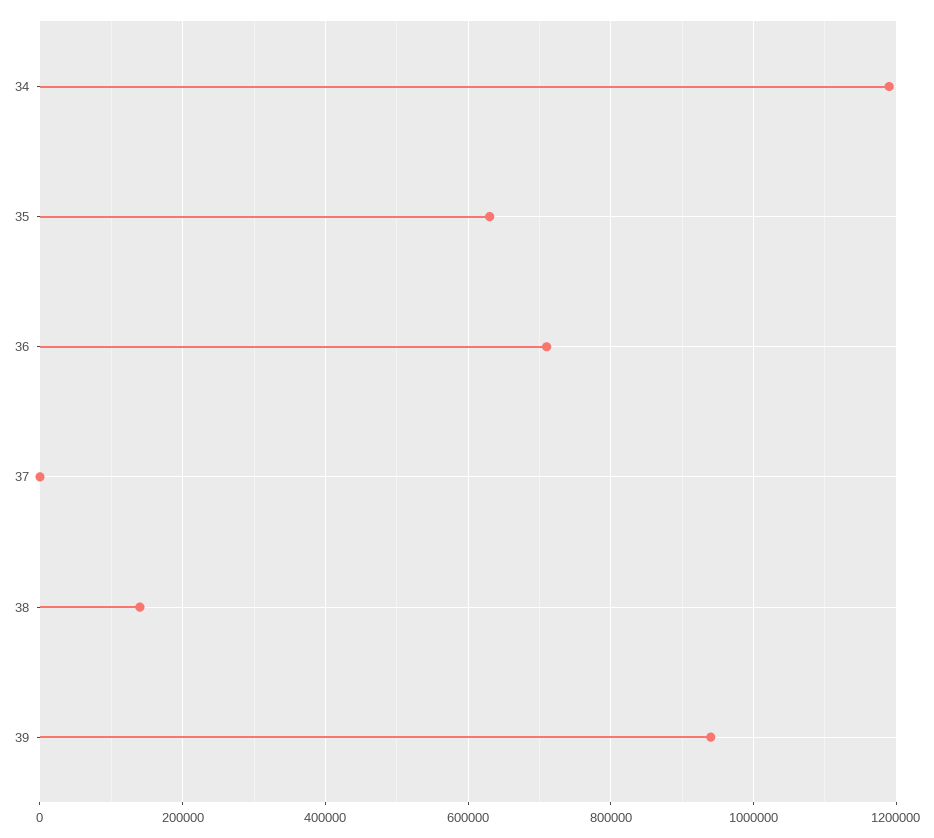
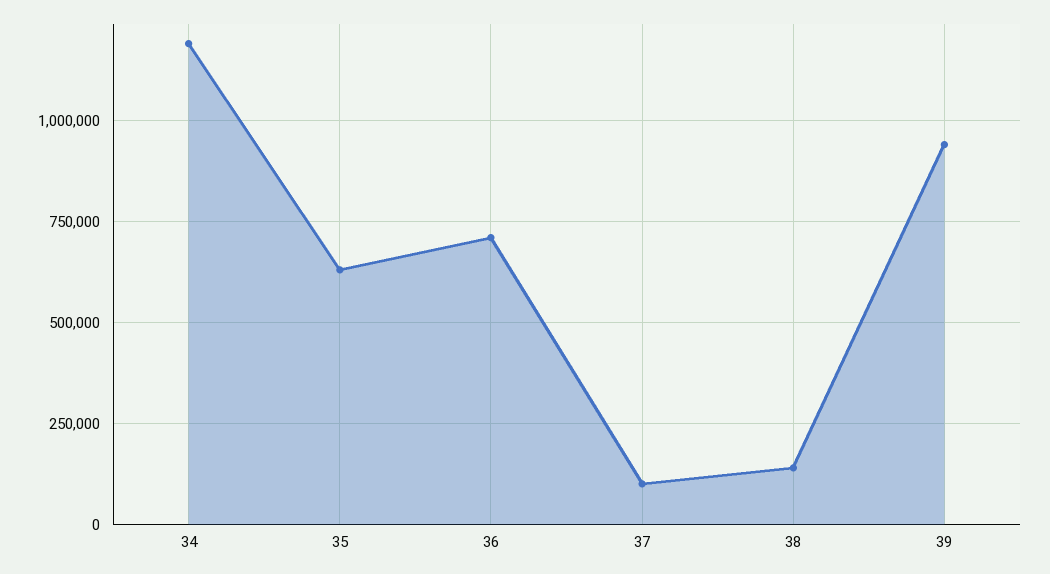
  {
    "34": 1200000,
    "35": 640000,
    "36": 720000,
-   "37": 0,
+   "37": 100000,
    "38": 140000,
    "39": 940000
  }

